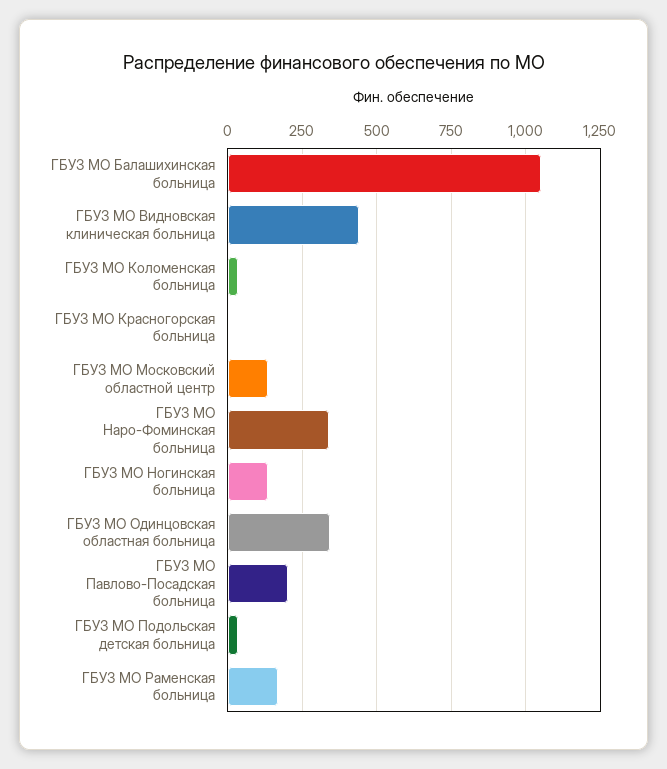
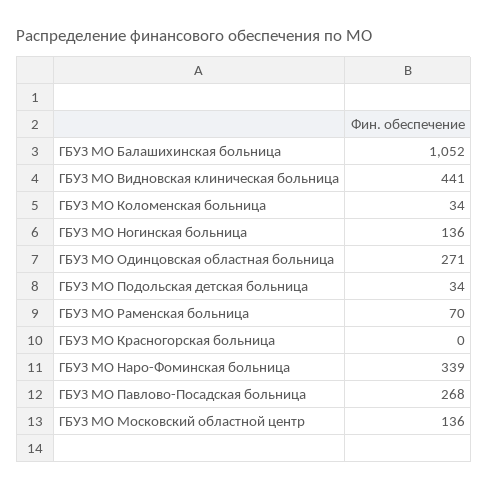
  {
    "ГБУЗ МО Балашихинская больница": 1052,
    "ГБУЗ МО Видновская клиническая больница": 441,
    "ГБУЗ МО Коломенская больница": 34,
    "ГБУЗ МО Красногорская больница": 0,
    "ГБУЗ МО Московский областной центр": 136,
    "ГБУЗ МО Наро-Фоминская больница": 339,
    "ГБУЗ МО Ногинская больница": 136,
-   "ГБУЗ МО Одинцовская областная больница": 350,
+   "ГБУЗ МО Одинцовская областная больница": 271,
-   "ГБУЗ МО Павлово-Посадская больница": 200,
+   "ГБУЗ МО Павлово-Посадская больница": 268,
    "ГБУЗ МО Подольская детская больница": 34,
-   "ГБУЗ МО Раменская больница": 175
+   "ГБУЗ МО Раменская больница": 70
  }

